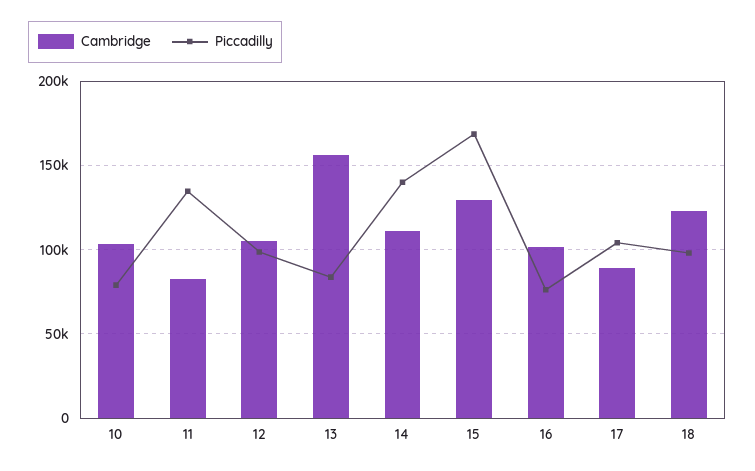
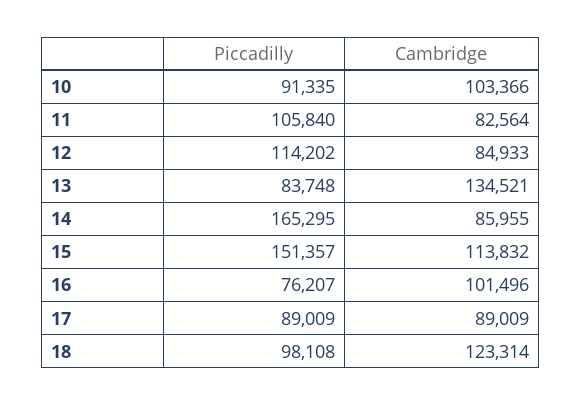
  {
    "Cambridge": {
      "10": 103366,
      "11": 82564,
-     "12": 105000,
+     "12": 84933,
-     "13": 155000,
+     "13": 134521,
-     "14": 110000,
+     "14": 85955,
-     "15": 130000,
+     "15": 113832,
      "16": 101496,
      "17": 89009,
      "18": 123314
    },
    "Piccadilly": {
-     "10": 80000,
+     "10": 91335,
-     "11": 135000,
+     "11": 105840,
-     "12": 100000,
+     "12": 114202,
      "13": 83748,
-     "14": 140000,
+     "14": 165295,
-     "15": 170000,
+     "15": 151357,
      "16": 76207,
-     "17": 105000,
+     "17": 89009,
      "18": 98108
    }
  }

